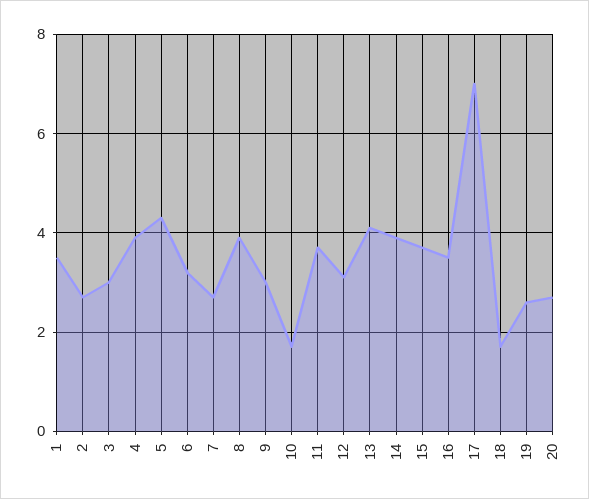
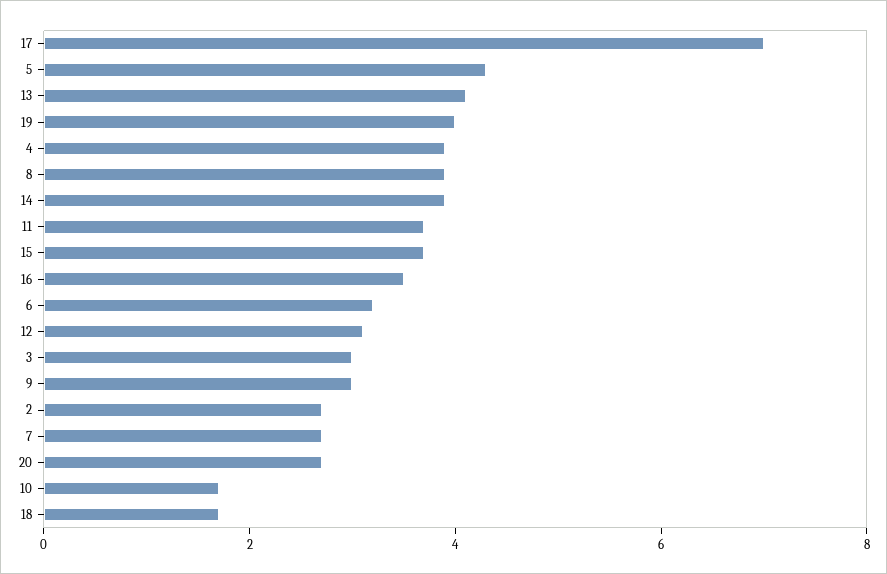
  {
-   "1": 3.5,
    "2": 2.5,
    "3": 3,
    "4": 4,
    "5": 4.5,
    "6": 3,
    "7": 2.5,
    "8": 4,
    "9": 3,
    "10": 1.5,
    "11": 3.5,
    "12": 3,
    "13": 4,
    "14": 4,
    "15": 3.5,
    "16": 3.5,
    "17": 7,
    "18": 1.5,
-   "19": 2.5,
+   "19": 4,
    "20": 2.5
  }

